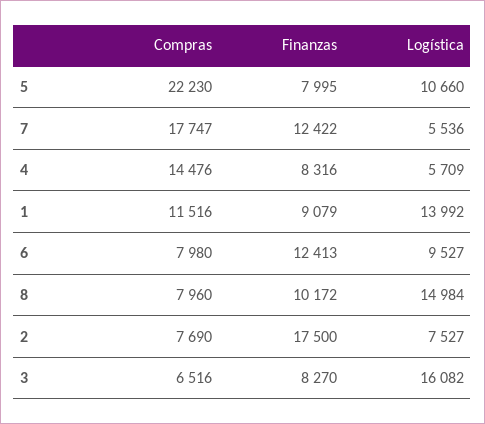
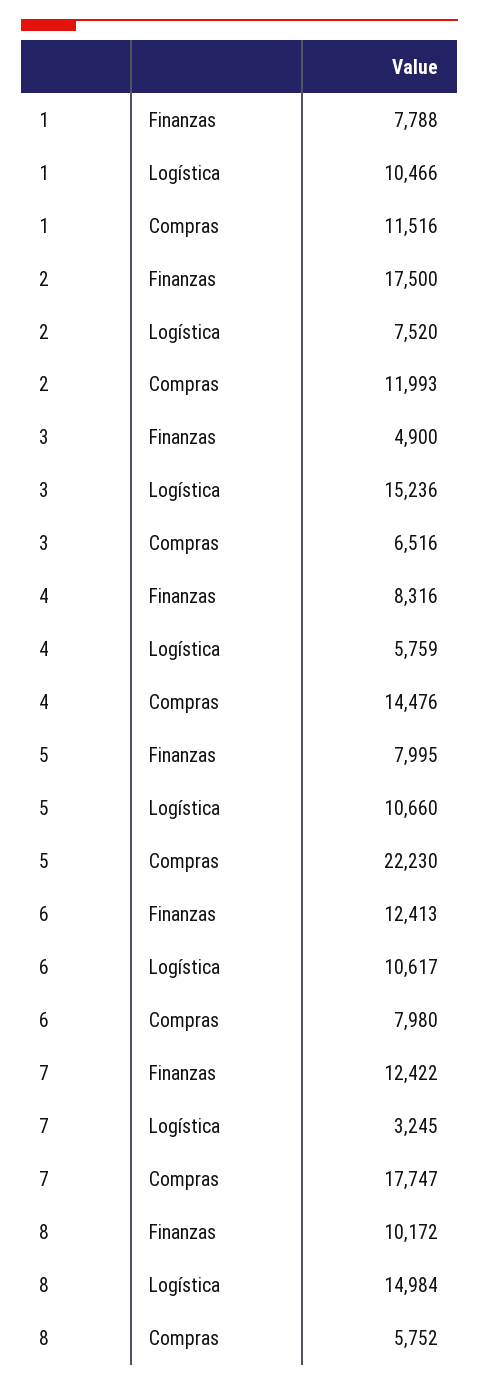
  {
    "Compras": {
      "5": 22230,
      "7": 17747,
      "4": 14476,
      "1": 11516,
      "6": 7980,
-     "8": 7960,
+     "8": 5752,
-     "2": 7690,
+     "2": 11993,
      "3": 6516
    },
    "Finanzas": {
      "5": 7995,
      "7": 12422,
      "4": 8316,
-     "1": 9079,
+     "1": 7788,
      "6": 12413,
      "8": 10172,
      "2": 17500,
-     "3": 8270
+     "3": 4900
    },
    "Logística": {
      "5": 10660,
-     "7": 5536,
+     "7": 3245,
-     "4": 5709,
+     "4": 5759,
-     "1": 13992,
+     "1": 10466,
-     "6": 9527,
+     "6": 10617,
      "8": 14984,
-     "2": 7527,
+     "2": 7520,
-     "3": 16082
+     "3": 15236
    }
  }

